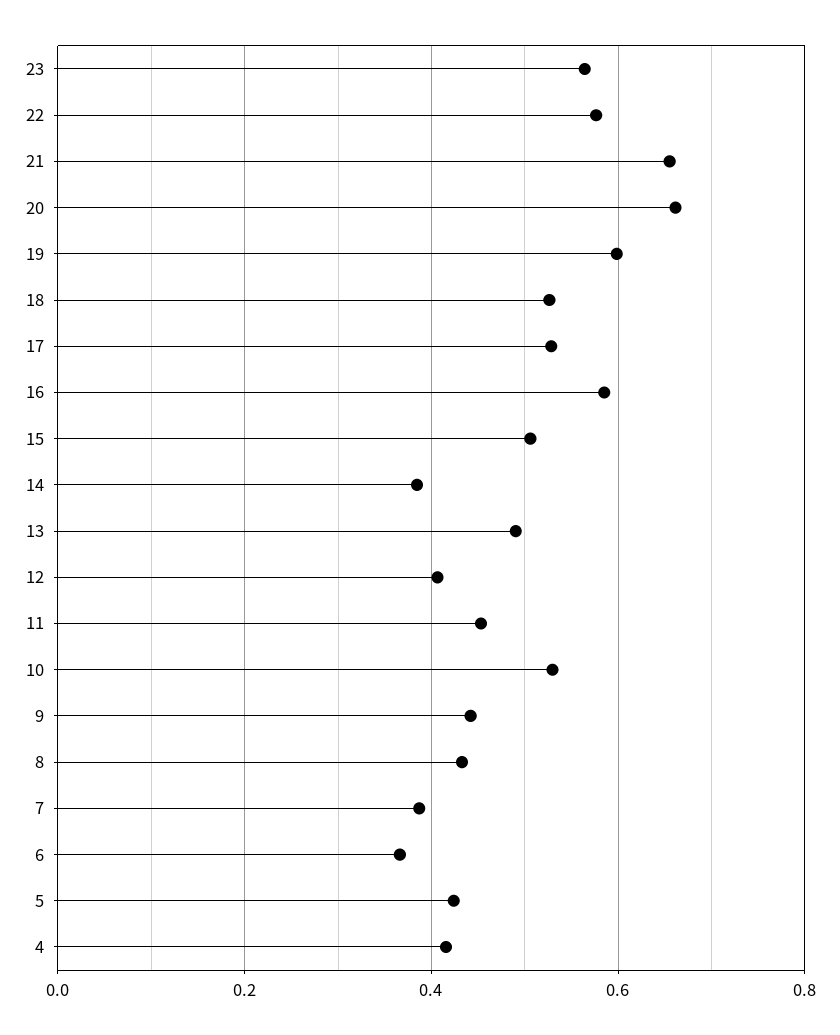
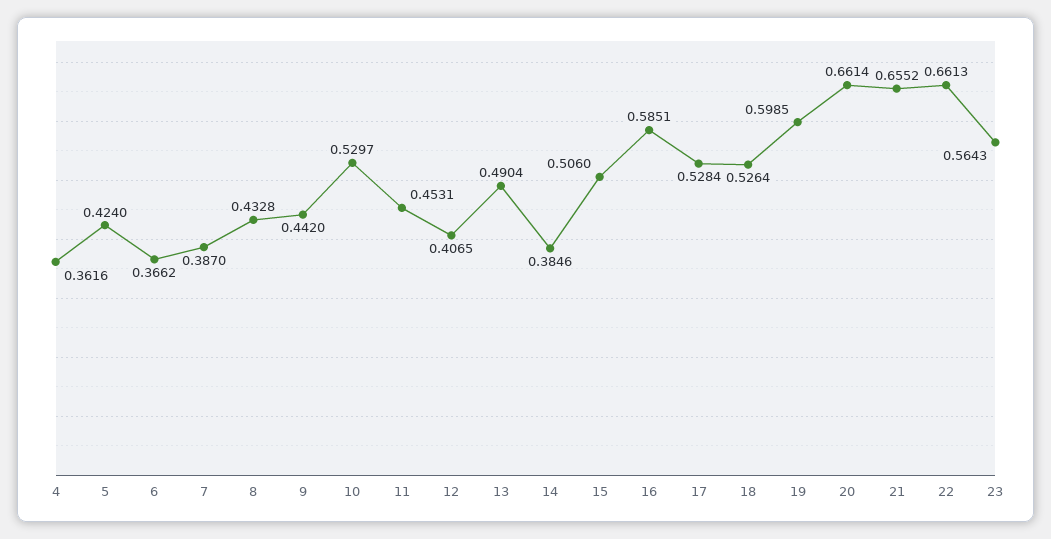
  {
    "23": 0.5643,
-   "22": 0.58,
+   "22": 0.6613,
    "21": 0.6552,
    "20": 0.6614,
    "19": 0.5985,
    "18": 0.5264,
    "17": 0.5284,
    "16": 0.5851,
    "15": 0.506,
    "14": 0.3846,
    "13": 0.4904,
    "12": 0.4065,
    "11": 0.4531,
    "10": 0.5297,
    "9": 0.442,
    "8": 0.4328,
    "7": 0.387,
    "6": 0.3662,
    "5": 0.424,
-   "4": 0.42
+   "4": 0.3616
  }

